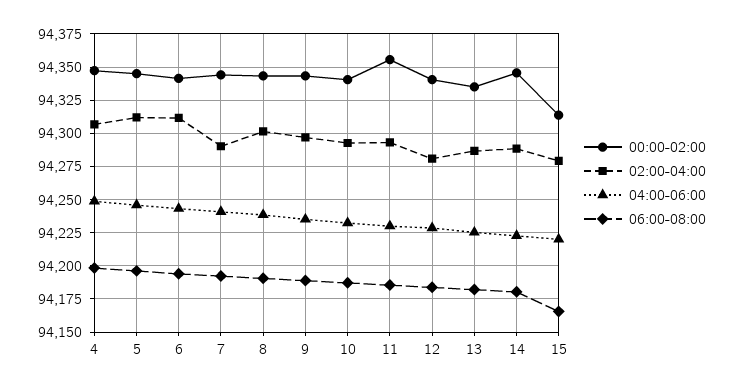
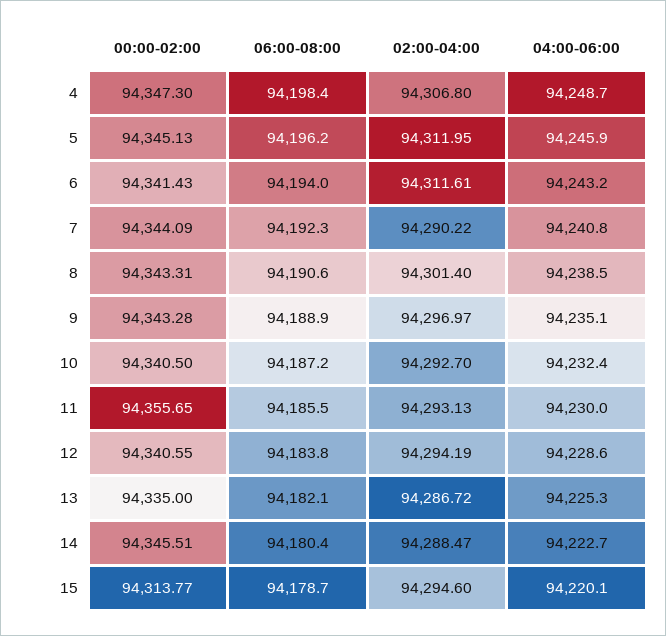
  {
    "00:00-02:00": {
      "4": 94347.3,
      "5": 94345.13,
      "6": 94341.43,
      "7": 94344.09,
      "8": 94343.31,
      "9": 94343.28,
      "10": 94340.5,
      "11": 94355.65,
      "12": 94340.55,
      "13": 94335,
      "14": 94345.51,
      "15": 94313.77
    },
    "02:00-04:00": {
      "4": 94306.8,
      "5": 94311.95,
      "6": 94311.61,
      "7": 94290.22,
      "8": 94301.4,
      "9": 94296.97,
      "10": 94292.7,
      "11": 94293.13,
-     "12": 94280,
+     "12": 94294.19,
      "13": 94286.72,
      "14": 94288.47,
-     "15": 94280
+     "15": 94294.6
    },
    "04:00-06:00": {
      "4": 94248.7,
      "5": 94245.9,
      "6": 94243.2,
      "7": 94240.8,
      "8": 94238.5,
      "9": 94235.1,
      "10": 94232.4,
      "11": 94230,
      "12": 94228.6,
      "13": 94225.3,
      "14": 94222.7,
      "15": 94220.1
    },
    "06:00-08:00": {
      "4": 94198.4,
      "5": 94196.2,
      "6": 94194,
      "7": 94192.3,
      "8": 94190.6,
      "9": 94188.9,
      "10": 94187.2,
      "11": 94185.5,
      "12": 94183.8,
      "13": 94182.1,
      "14": 94180.4,
-     "15": 94165
+     "15": 94178.7
    }
  }

